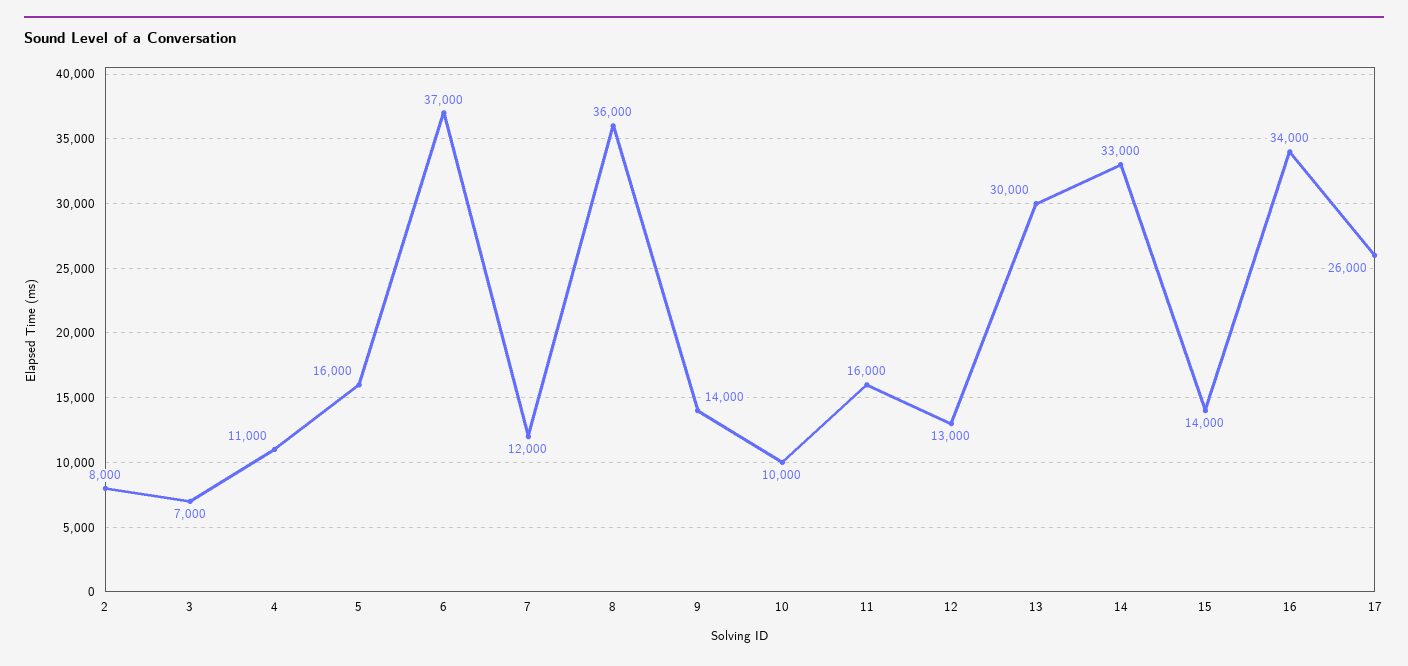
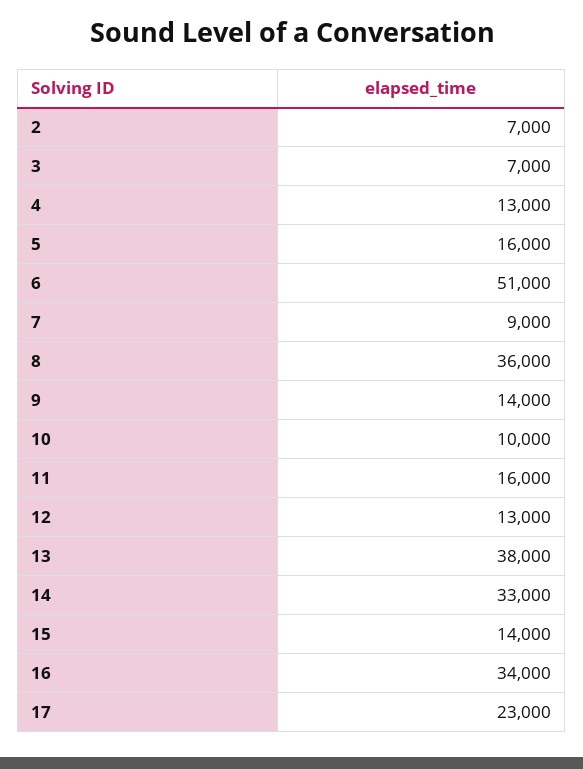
  {
-   "2": 8000,
+   "2": 7000,
    "3": 7000,
-   "4": 11000,
+   "4": 13000,
    "5": 16000,
-   "6": 37000,
+   "6": 51000,
-   "7": 12000,
+   "7": 9000,
    "8": 36000,
    "9": 14000,
    "10": 10000,
    "11": 16000,
    "12": 13000,
-   "13": 30000,
+   "13": 38000,
    "14": 33000,
    "15": 14000,
    "16": 34000,
-   "17": 26000
+   "17": 23000
  }

